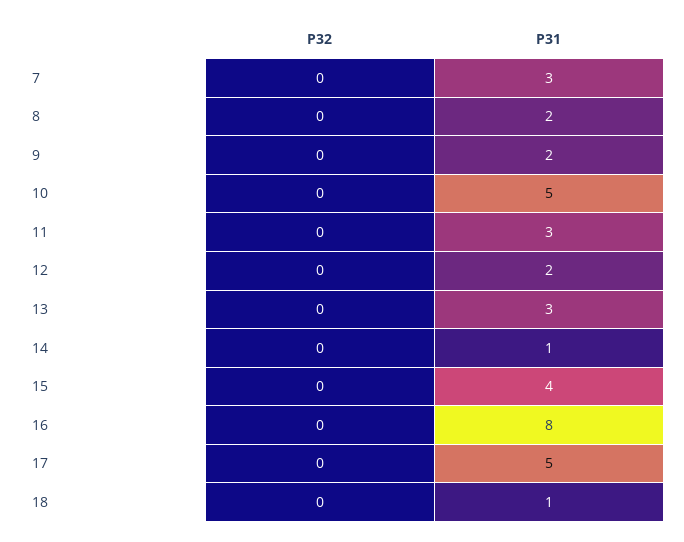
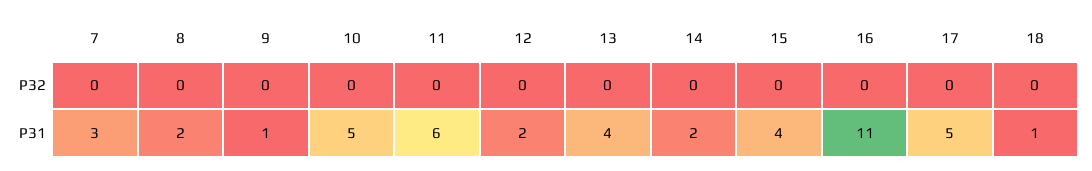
  {
    "P32": {
      "7": 0,
      "8": 0,
      "9": 0,
      "10": 0,
      "11": 0,
      "12": 0,
      "13": 0,
      "14": 0,
      "15": 0,
      "16": 0,
      "17": 0,
      "18": 0
    },
    "P31": {
      "7": 3,
      "8": 2,
-     "9": 2,
+     "9": 1,
      "10": 5,
-     "11": 3,
+     "11": 6,
      "12": 2,
-     "13": 3,
+     "13": 4,
-     "14": 1,
+     "14": 2,
      "15": 4,
-     "16": 8,
+     "16": 11,
      "17": 5,
      "18": 1
    }
  }

